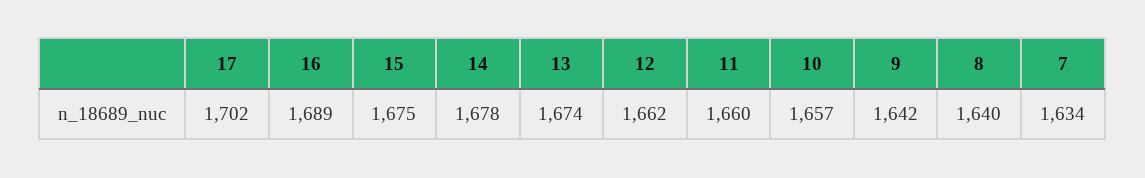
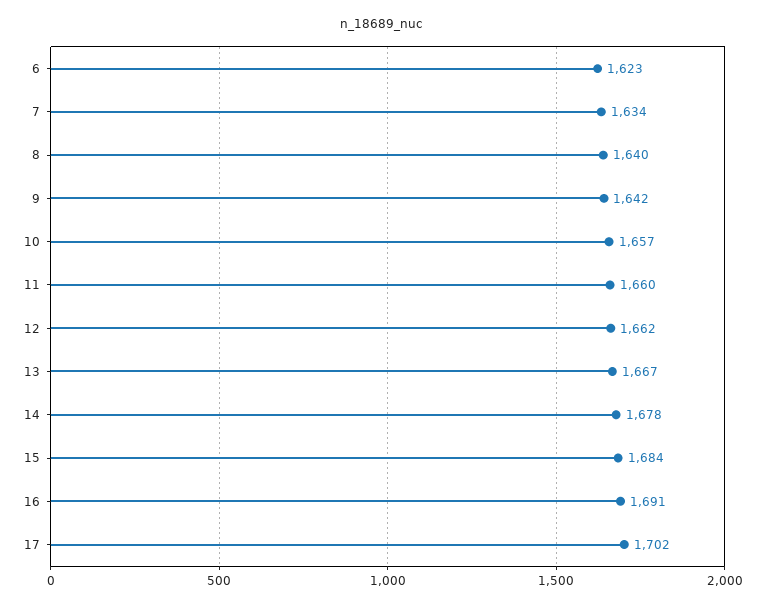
  {
    "17": 1702,
-   "16": 1689,
+   "16": 1691,
-   "15": 1675,
+   "15": 1684,
    "14": 1678,
-   "13": 1674,
+   "13": 1667,
    "12": 1662,
    "11": 1660,
    "10": 1657,
    "9": 1642,
    "8": 1640,
-   "7": 1634
+   "7": 1634,
+   "6": 1623
  }

